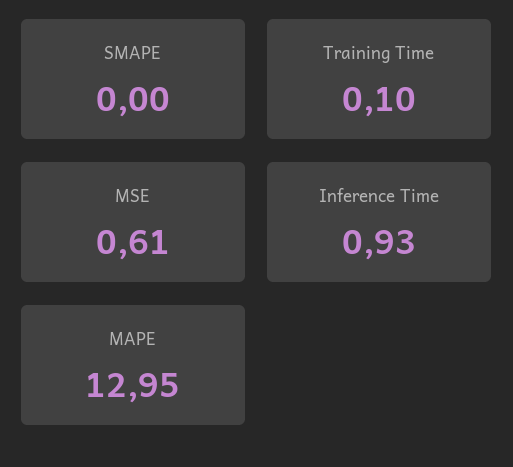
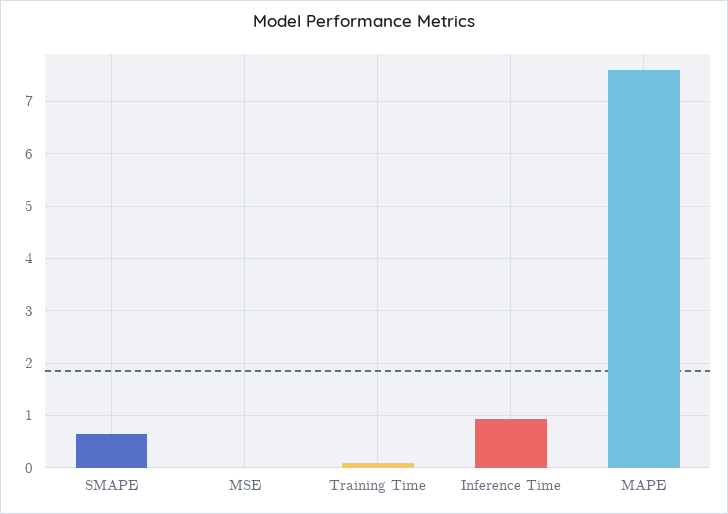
  {
-   "SMAPE": 0,
+   "SMAPE": 0.6,
    "Training Time": 0.1,
-   "MSE": 0.61,
+   "MSE": 0,
    "Inference Time": 0.93,
-   "MAPE": 12.95
+   "MAPE": 7.6
  }

